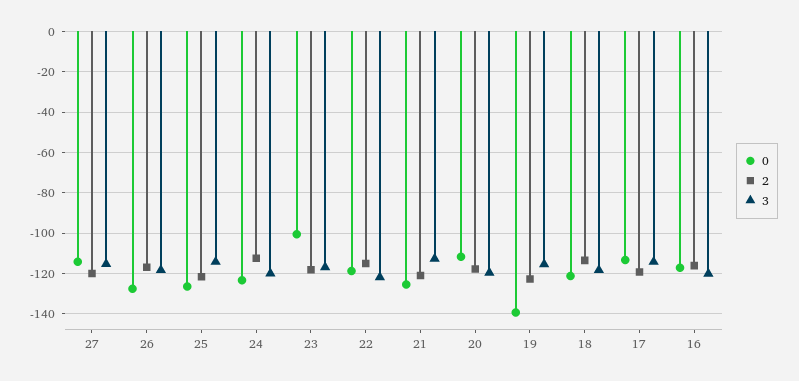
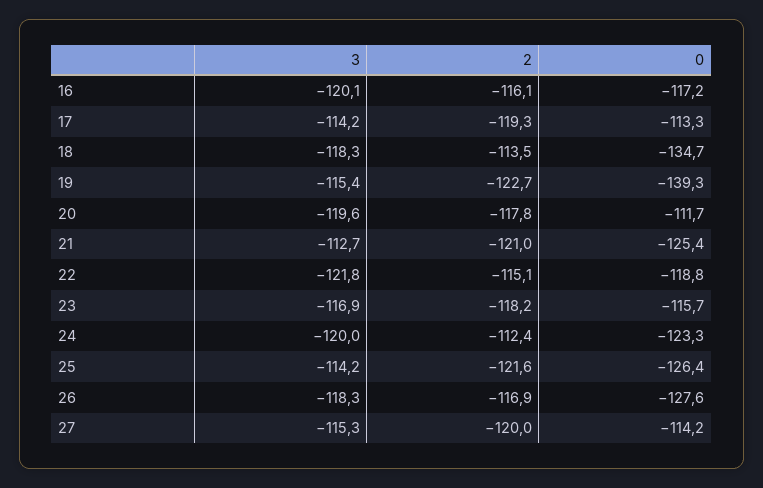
  {
    "0": {
      "27": -114.2,
      "26": -127.6,
      "25": -126.4,
      "24": -123.3,
-     "23": -100,
+     "23": -115.7,
      "22": -118.8,
      "21": -125.4,
      "20": -111.7,
      "19": -139.3,
-     "18": -120,
+     "18": -134.7,
      "17": -113.3,
      "16": -117.2
    },
    "2": {
      "27": -120,
      "26": -116.9,
      "25": -121.6,
      "24": -112.4,
      "23": -118.2,
      "22": -115.1,
      "21": -121,
      "20": -117.8,
      "19": -122.7,
      "18": -113.5,
      "17": -119.3,
      "16": -116.1
    },
    "3": {
      "27": -115.3,
      "26": -118.3,
      "25": -114.2,
      "24": -120,
      "23": -116.9,
      "22": -121.8,
      "21": -112.7,
      "20": -119.6,
      "19": -115.4,
      "18": -118.3,
      "17": -114.2,
      "16": -120.1
    }
  }

